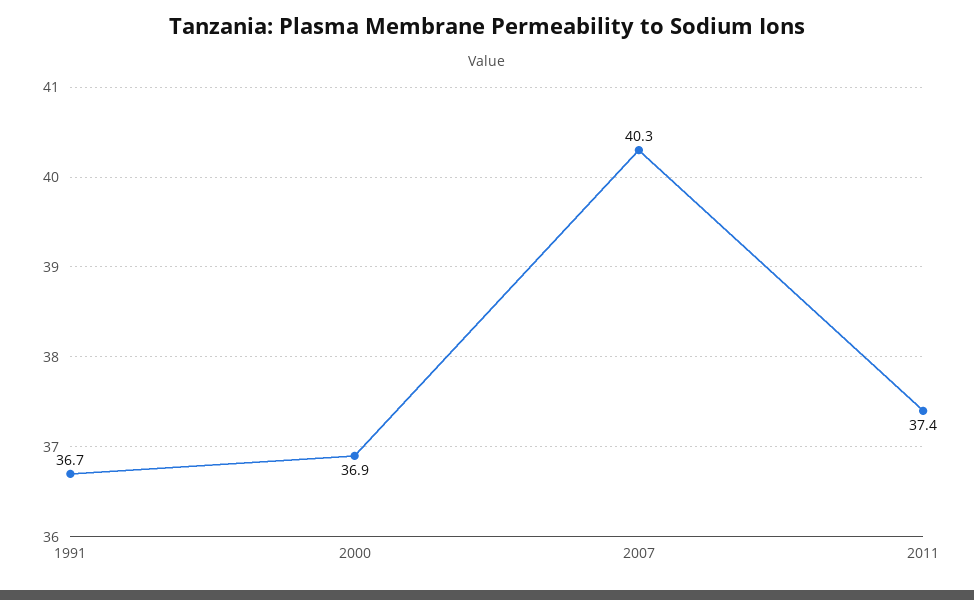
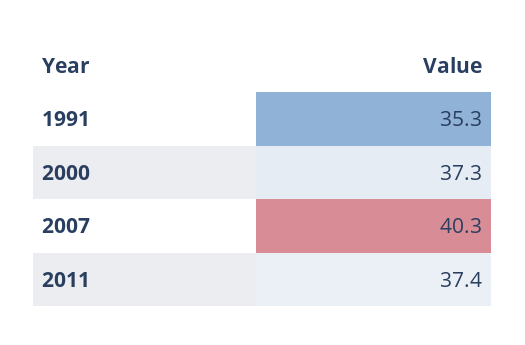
  {
-   "1991": 36.7,
+   "1991": 35.3,
-   "2000": 36.9,
+   "2000": 37.3,
    "2007": 40.3,
    "2011": 37.4
  }

